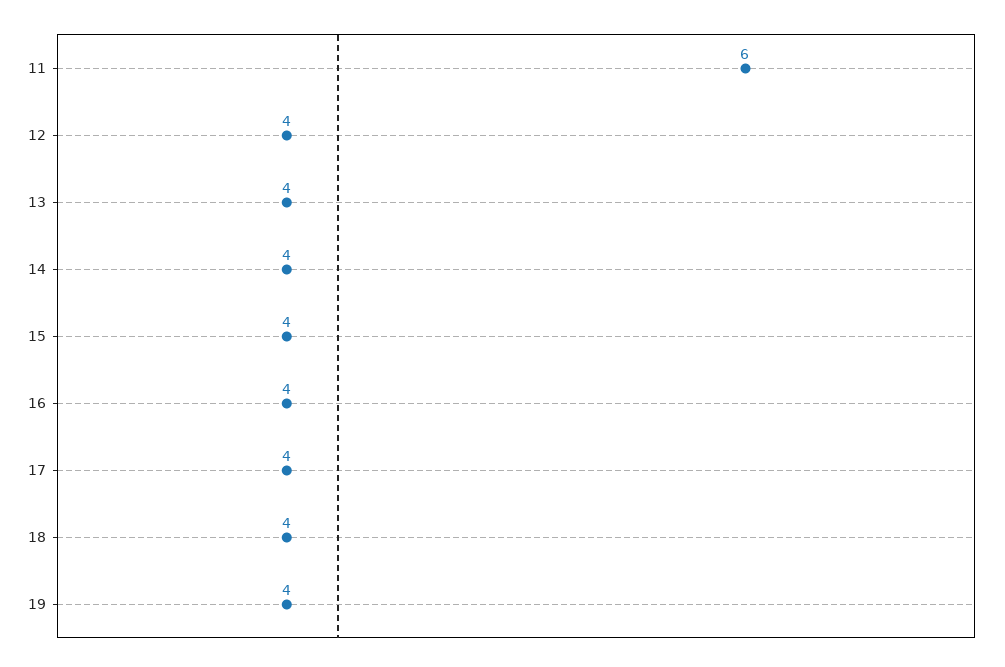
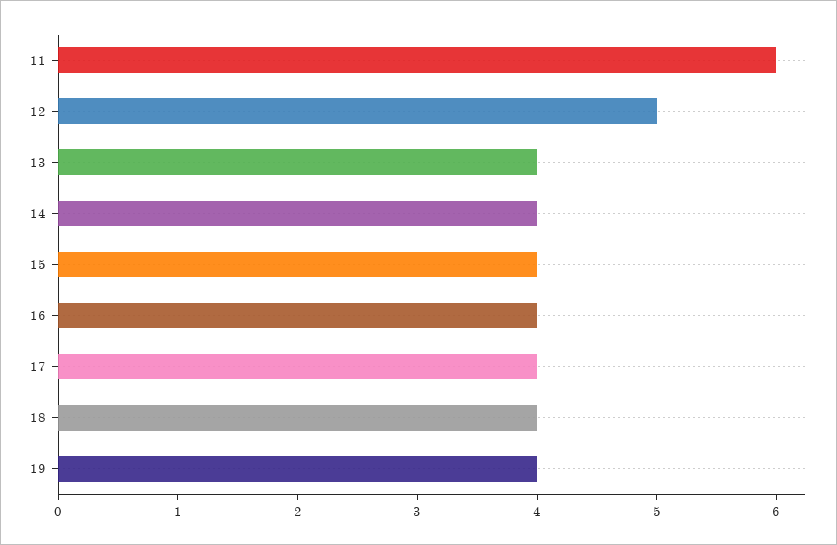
  {
    "11": 6,
-   "12": 4,
+   "12": 5,
    "13": 4,
    "14": 4,
    "15": 4,
    "16": 4,
    "17": 4,
    "18": 4,
    "19": 4
  }

